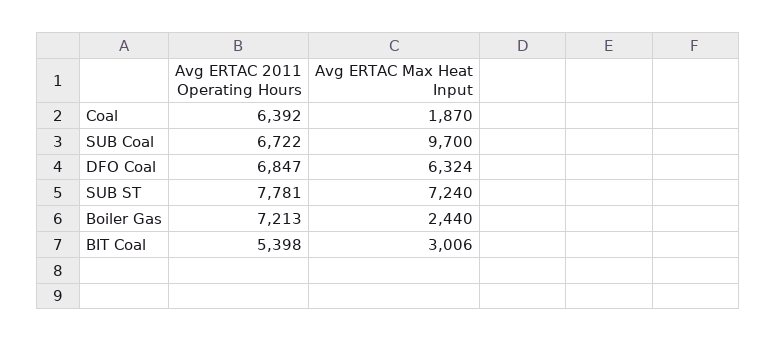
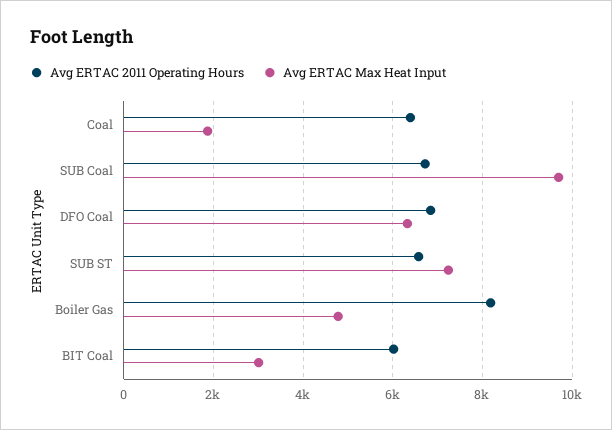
  {
    "Avg ERTAC 2011 Operating Hours": {
      "Coal": 6392,
      "SUB Coal": 6722,
      "DFO Coal": 6847,
-     "SUB ST": 7781,
+     "SUB ST": 6600,
-     "Boiler Gas": 7213,
+     "Boiler Gas": 8200,
-     "BIT Coal": 5398
+     "BIT Coal": 6000
    },
    "Avg ERTAC Max Heat Input": {
      "Coal": 1870,
      "SUB Coal": 9700,
      "DFO Coal": 6324,
      "SUB ST": 7240,
-     "Boiler Gas": 2440,
+     "Boiler Gas": 4800,
      "BIT Coal": 3006
    }
  }

